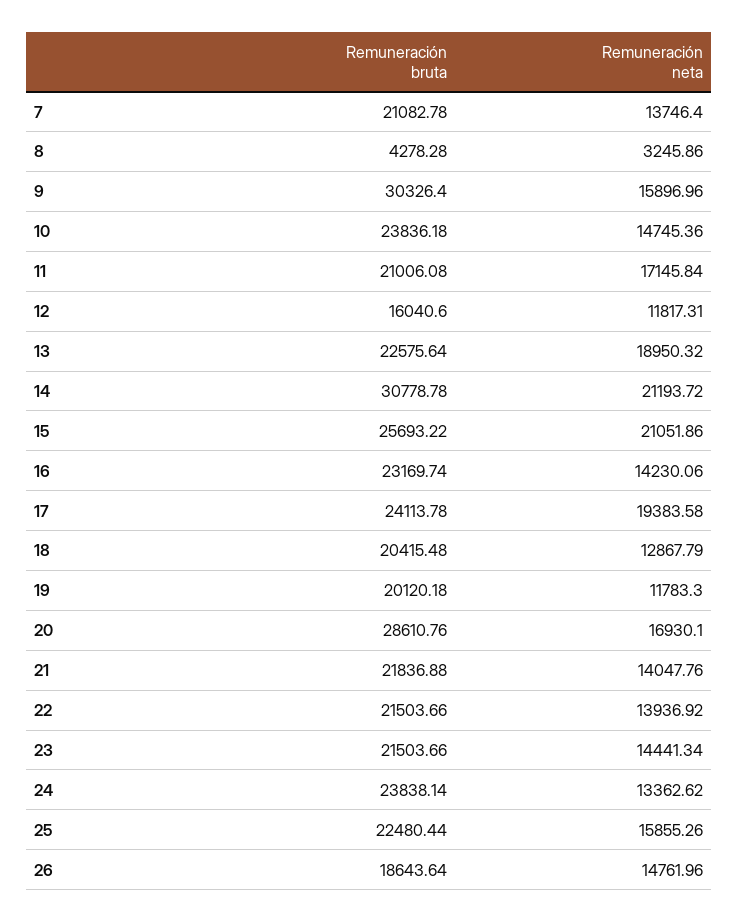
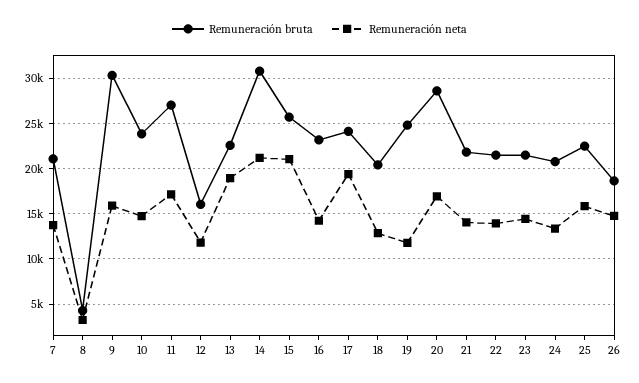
  {
    "Remuneración bruta": {
      "7": 21082.78,
      "8": 4278.28,
      "9": 30326.4,
      "10": 23836.18,
-     "11": 21006.08,
+     "11": 27000,
      "12": 16040.6,
      "13": 22575.64,
      "14": 30778.78,
      "15": 25693.22,
      "16": 23169.74,
      "17": 24113.78,
      "18": 20415.48,
-     "19": 20120.18,
+     "19": 25000,
      "20": 28610.76,
      "21": 21836.88,
      "22": 21503.66,
      "23": 21503.66,
-     "24": 23838.14,
+     "24": 21000,
      "25": 22480.44,
      "26": 18643.64
    },
    "Remuneración neta": {
      "7": 13746.4,
      "8": 3245.86,
      "9": 15896.96,
      "10": 14745.36,
      "11": 17145.84,
      "12": 11817.31,
      "13": 18950.32,
      "14": 21193.72,
      "15": 21051.86,
      "16": 14230.06,
      "17": 19383.58,
      "18": 12867.79,
      "19": 11783.3,
      "20": 16930.1,
      "21": 14047.76,
      "22": 13936.92,
      "23": 14441.34,
      "24": 13362.62,
      "25": 15855.26,
      "26": 14761.96
    }
  }

